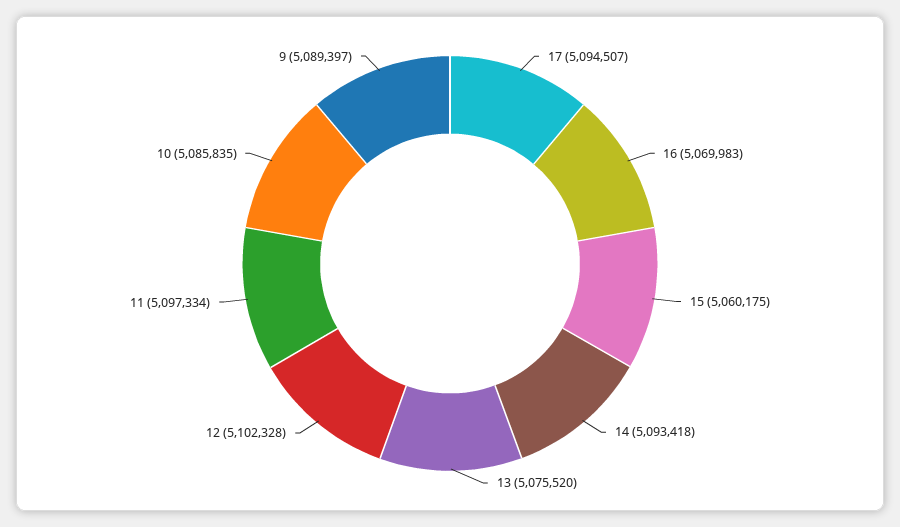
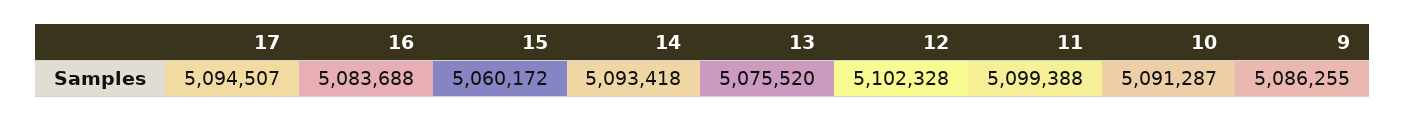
  {
    "17": 5094507,
-   "16": 5069983,
+   "16": 5083688,
-   "15": 5060175,
+   "15": 5060172,
    "14": 5093418,
    "13": 5075520,
    "12": 5102328,
-   "11": 5097334,
+   "11": 5099388,
-   "10": 5085835,
+   "10": 5091287,
-   "9": 5089397
+   "9": 5086255
  }

